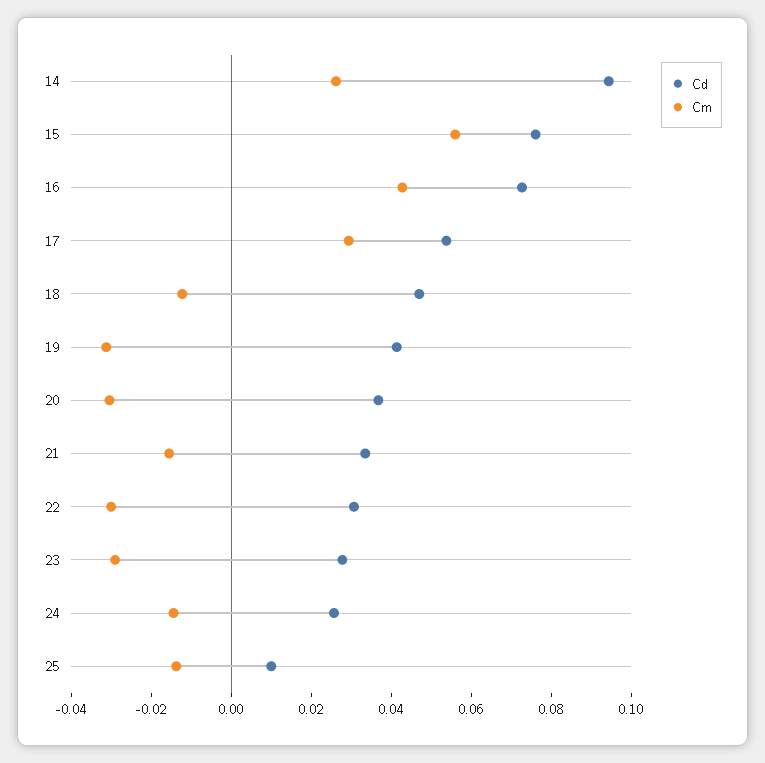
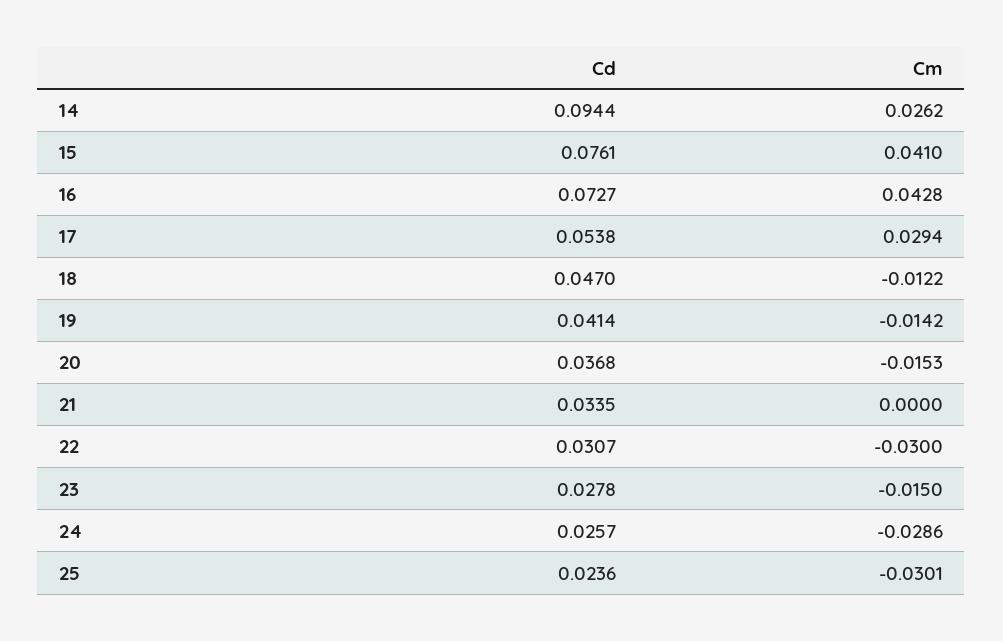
  {
    "Cd": {
      "14": 0.0944,
      "15": 0.0761,
      "16": 0.0727,
      "17": 0.0538,
      "18": 0.047,
      "19": 0.0414,
      "20": 0.0368,
      "21": 0.0335,
      "22": 0.0307,
      "23": 0.0278,
      "24": 0.0257,
-     "25": 0.01
+     "25": 0.0236
    },
    "Cm": {
      "14": 0.0262,
-     "15": 0.055,
+     "15": 0.041,
      "16": 0.0428,
      "17": 0.0294,
      "18": -0.0122,
-     "19": -0.03,
+     "19": -0.0142,
-     "20": -0.03,
+     "20": -0.0153,
-     "21": -0.015,
+     "21": 0,
      "22": -0.03,
-     "23": -0.03,
+     "23": -0.015,
-     "24": -0.015,
+     "24": -0.0286,
-     "25": -0.015
+     "25": -0.0301
    }
  }

